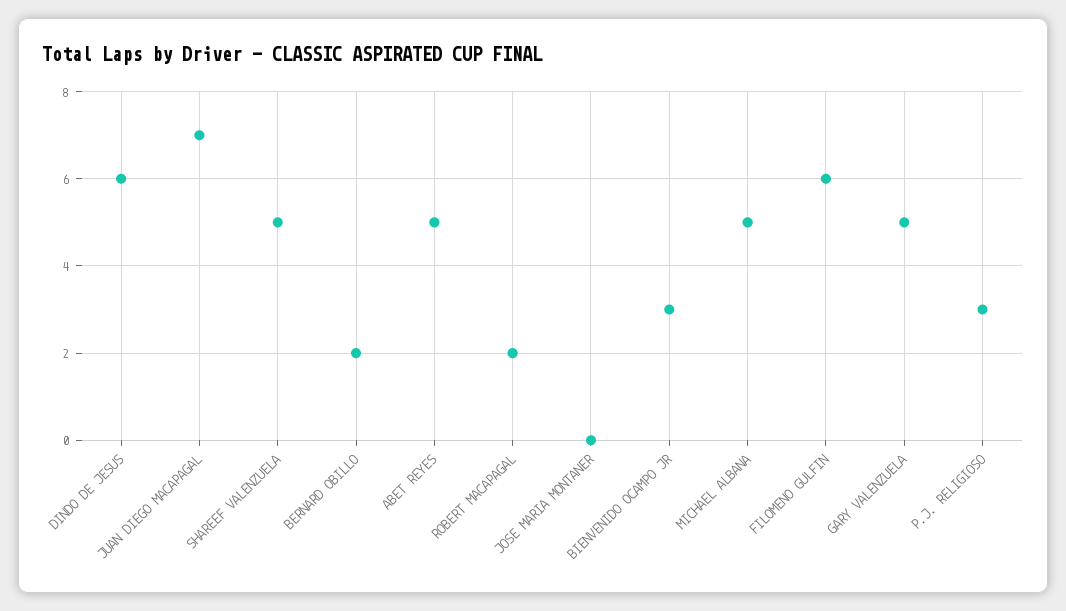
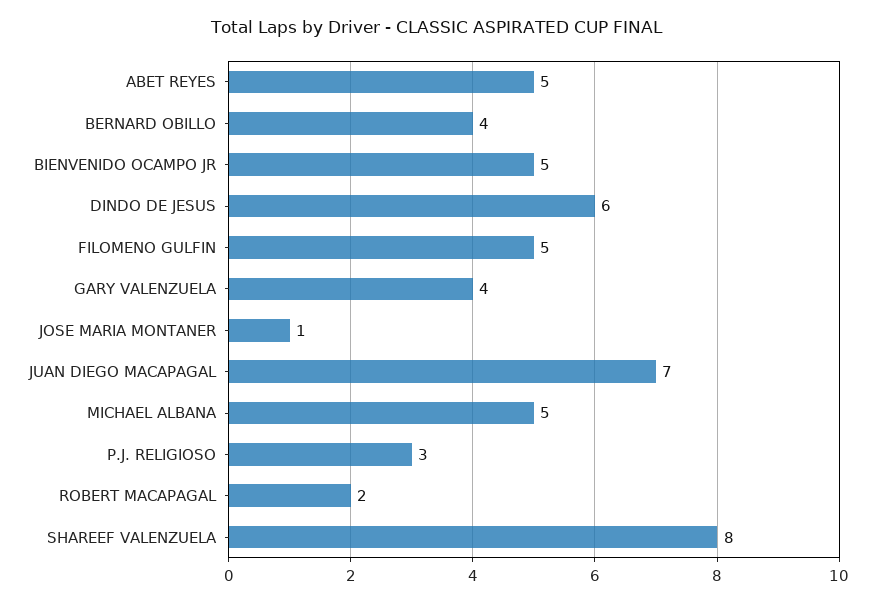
  {
    "DINDO DE JESUS": 6,
    "JUAN DIEGO MACAPAGAL": 7,
-   "SHAREEF VALENZUELA": 5,
+   "SHAREEF VALENZUELA": 8,
-   "BERNARD OBILLO": 2,
+   "BERNARD OBILLO": 4,
    "ABET REYES": 5,
    "ROBERT MACAPAGAL": 2,
-   "JOSE MARIA MONTANER": 0,
+   "JOSE MARIA MONTANER": 1,
-   "BIENVENIDO OCAMPO JR": 3,
+   "BIENVENIDO OCAMPO JR": 5,
    "MICHAEL ALBANA": 5,
-   "FILOMENO GULFIN": 6,
+   "FILOMENO GULFIN": 5,
-   "GARY VALENZUELA": 5,
+   "GARY VALENZUELA": 4,
    "P.J. RELIGIOSO": 3
  }

